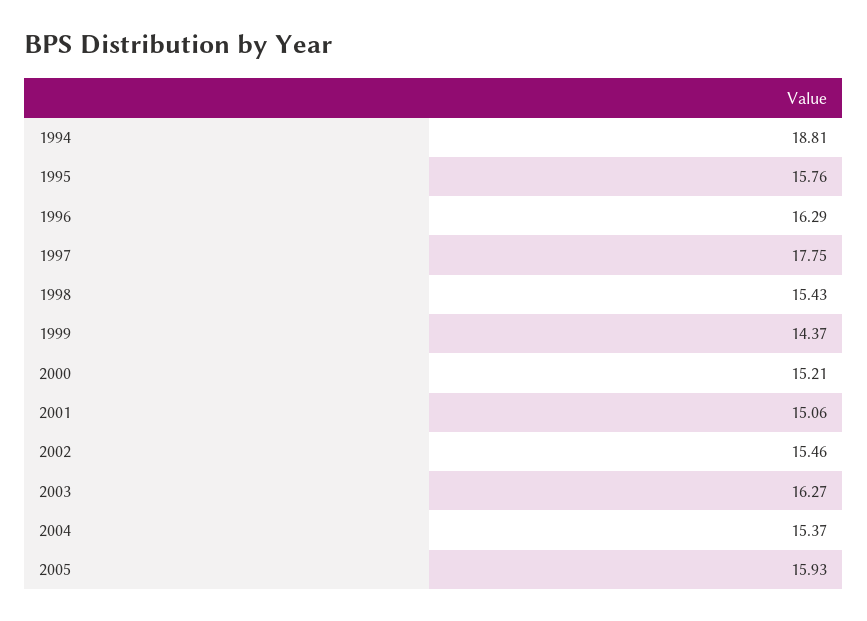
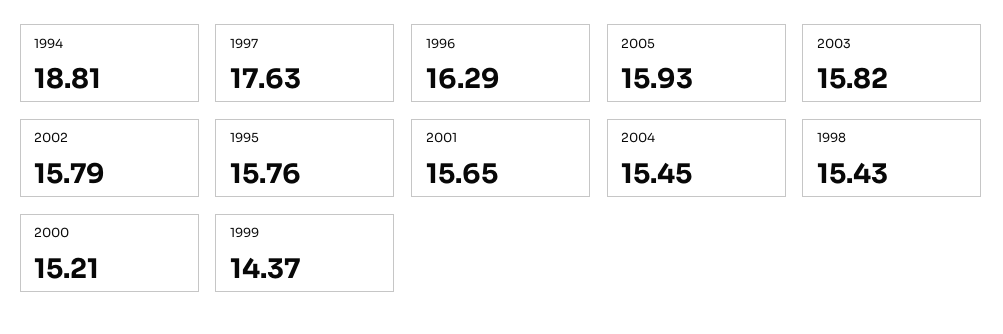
  {
    "1994": 18.81,
    "1995": 15.76,
    "1996": 16.29,
-   "1997": 17.75,
+   "1997": 17.63,
    "1998": 15.43,
    "1999": 14.37,
    "2000": 15.21,
-   "2001": 15.06,
+   "2001": 15.65,
-   "2002": 15.46,
+   "2002": 15.79,
-   "2003": 16.27,
+   "2003": 15.82,
-   "2004": 15.37,
+   "2004": 15.45,
    "2005": 15.93
  }

